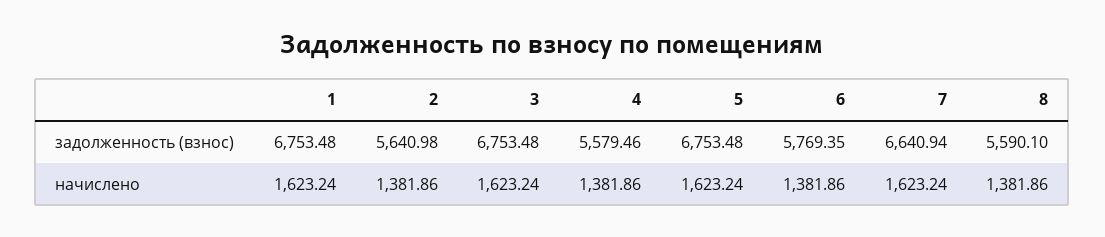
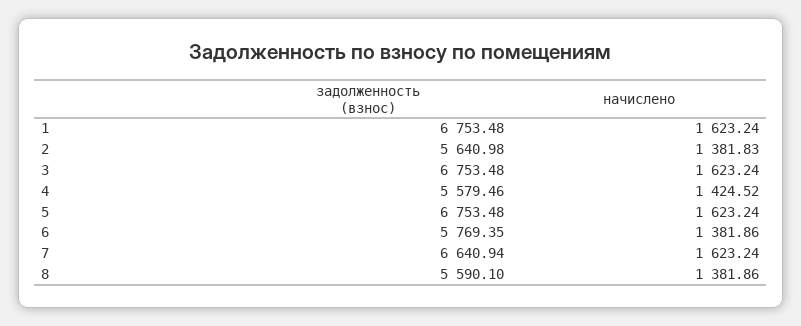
  {
    "1": {
      "задолженность (взнос)": 6753.48,
      "начислено": 1623.24
    },
    "2": {
      "задолженность (взнос)": 5640.98,
-     "начислено": 1381.86
+     "начислено": 1381.83
    },
    "3": {
      "задолженность (взнос)": 6753.48,
      "начислено": 1623.24
    },
    "4": {
      "задолженность (взнос)": 5579.46,
-     "начислено": 1381.86
+     "начислено": 1424.52
    },
    "5": {
      "задолженность (взнос)": 6753.48,
      "начислено": 1623.24
    },
    "6": {
      "задолженность (взнос)": 5769.35,
      "начислено": 1381.86
    },
    "7": {
      "задолженность (взнос)": 6640.94,
      "начислено": 1623.24
    },
    "8": {
      "задолженность (взнос)": 5590.1,
      "начислено": 1381.86
    }
  }

